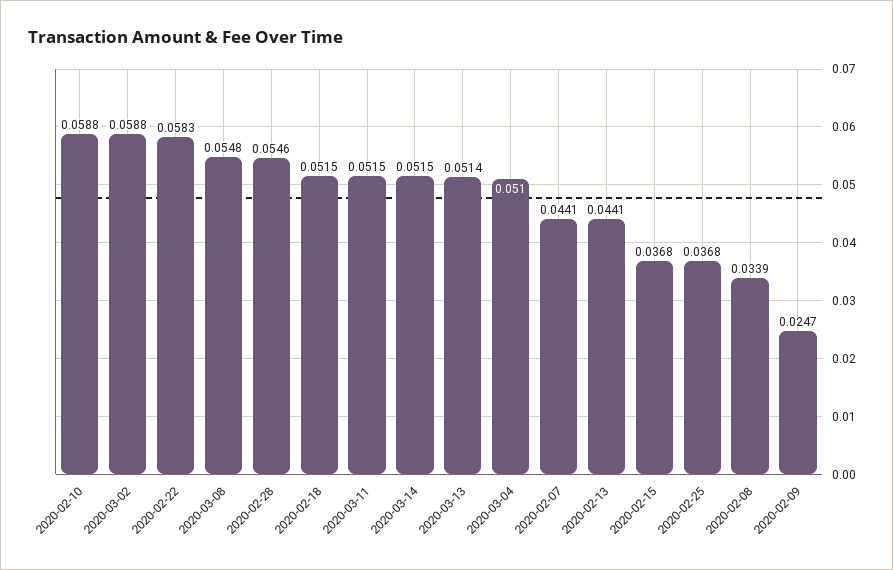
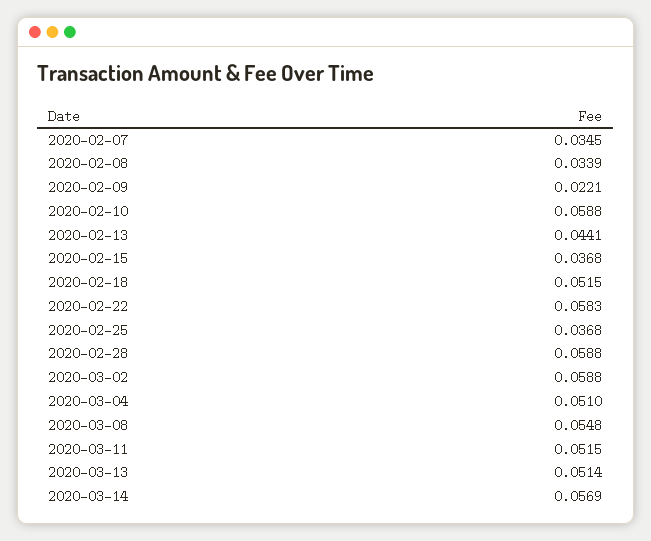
  {
    "2020-02-10": 0.0588,
    "2020-03-02": 0.0588,
    "2020-02-22": 0.0583,
    "2020-03-08": 0.0548,
-   "2020-02-28": 0.0546,
+   "2020-02-28": 0.0588,
    "2020-02-18": 0.0515,
    "2020-03-11": 0.0515,
-   "2020-03-14": 0.0515,
+   "2020-03-14": 0.0569,
    "2020-03-13": 0.0514,
    "2020-03-04": 0.051,
-   "2020-02-07": 0.0441,
+   "2020-02-07": 0.0345,
    "2020-02-13": 0.0441,
    "2020-02-15": 0.0368,
    "2020-02-25": 0.0368,
    "2020-02-08": 0.0339,
-   "2020-02-09": 0.0247
+   "2020-02-09": 0.0221
  }

